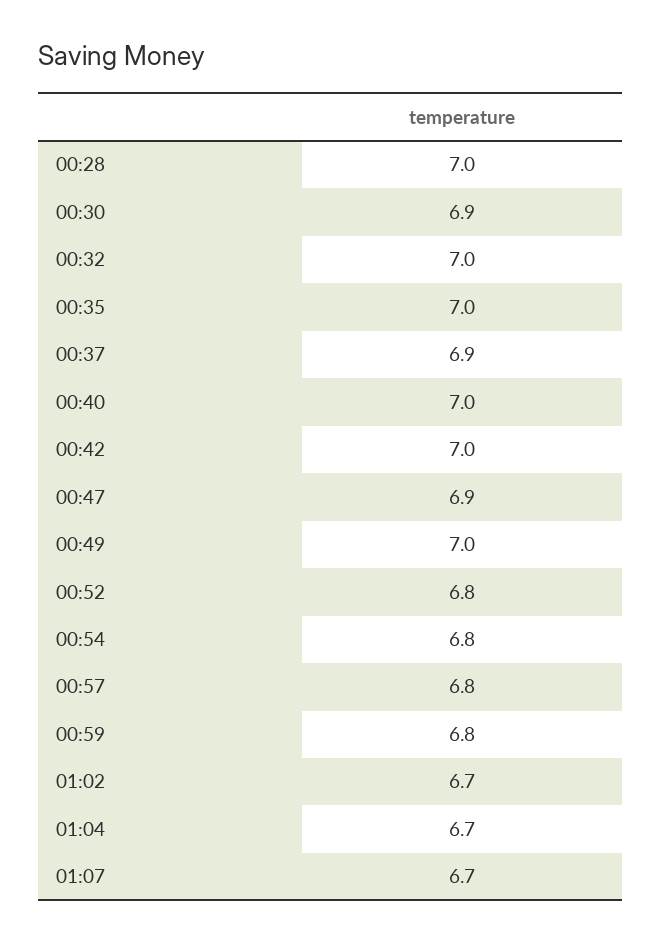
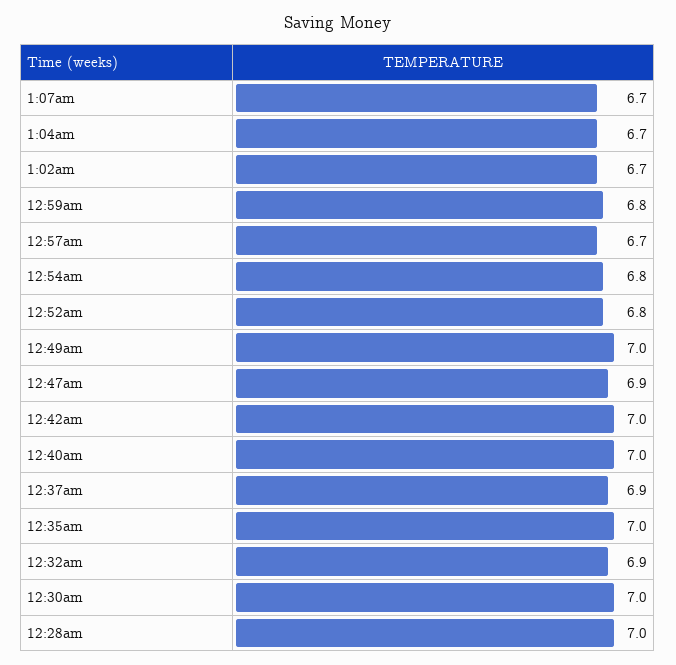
  {
    "00:28": 7,
-   "00:30": 6.9,
+   "00:30": 7,
-   "00:32": 7,
+   "00:32": 6.9,
    "00:35": 7,
    "00:37": 6.9,
    "00:40": 7,
    "00:42": 7,
    "00:47": 6.9,
    "00:49": 7,
    "00:52": 6.8,
    "00:54": 6.8,
-   "00:57": 6.8,
+   "00:57": 6.7,
    "00:59": 6.8,
    "01:02": 6.7,
    "01:04": 6.7,
    "01:07": 6.7
  }

